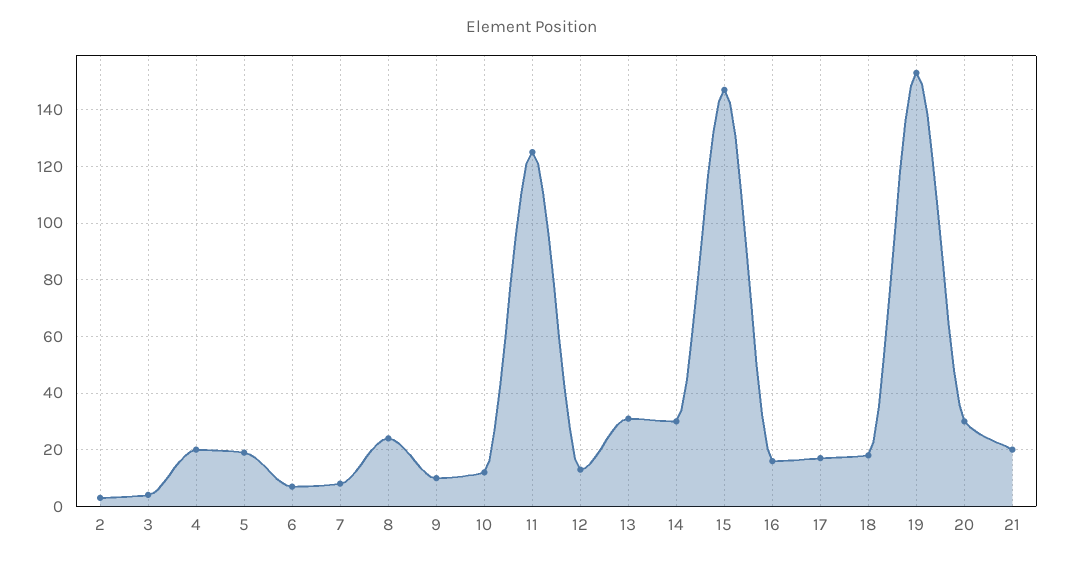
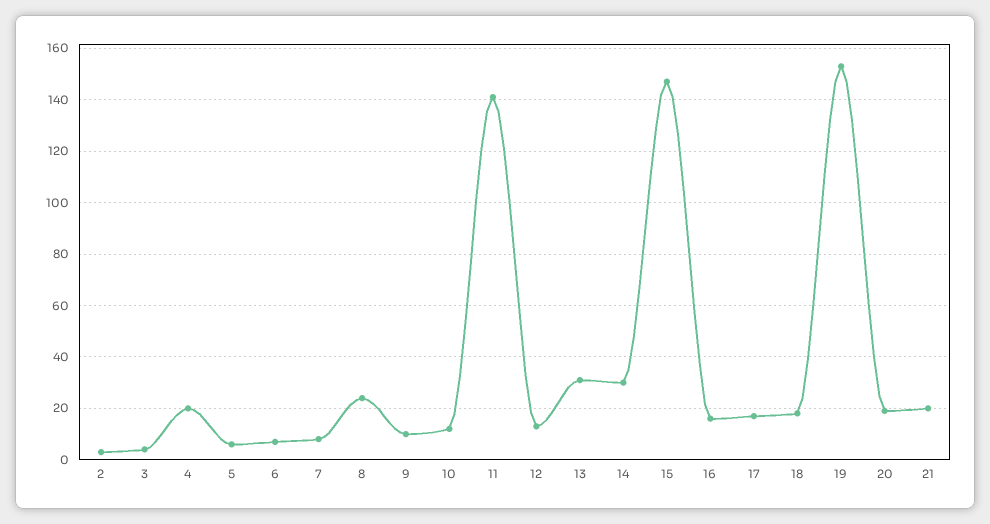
  {
    "2": 5,
    "3": 5,
    "4": 20,
-   "5": 20,
+   "5": 5,
    "6": 5,
    "7": 10,
    "8": 25,
    "9": 10,
    "10": 10,
-   "11": 125,
+   "11": 140,
    "12": 15,
    "13": 30,
    "14": 30,
    "15": 145,
    "16": 15,
    "17": 15,
    "18": 20,
    "19": 155,
-   "20": 30,
+   "20": 20,
    "21": 20
  }

